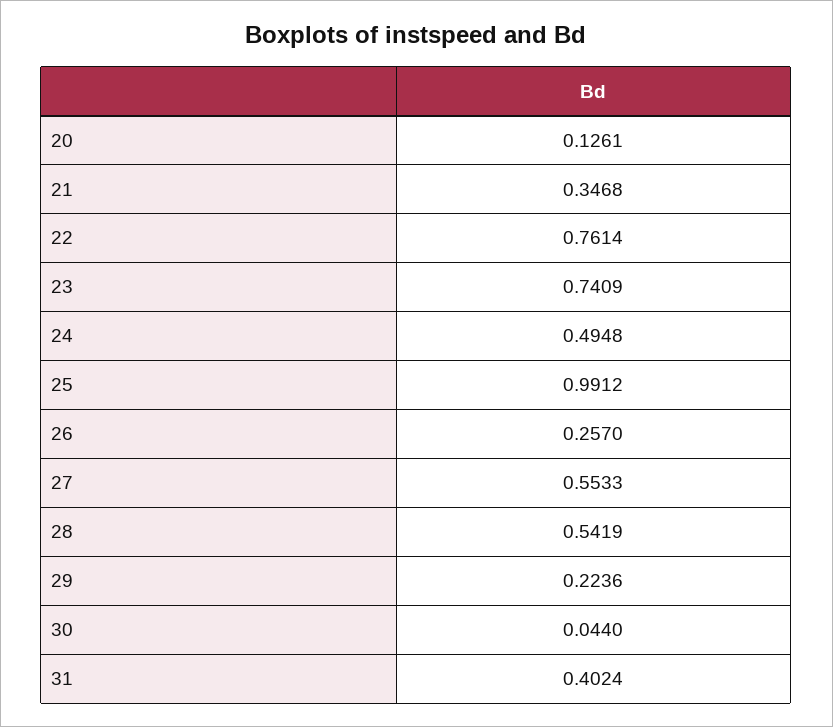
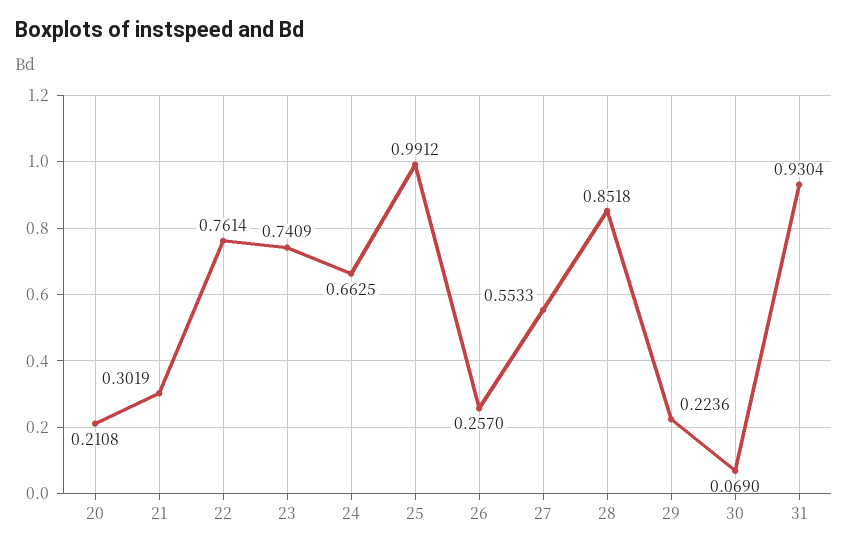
  {
-   "20": 0.1261,
+   "20": 0.2108,
-   "21": 0.3468,
+   "21": 0.3019,
    "22": 0.7614,
    "23": 0.7409,
-   "24": 0.4948,
+   "24": 0.6625,
    "25": 0.9912,
    "26": 0.257,
    "27": 0.5533,
-   "28": 0.5419,
+   "28": 0.8518,
    "29": 0.2236,
-   "30": 0.044,
+   "30": 0.069,
-   "31": 0.4024
+   "31": 0.9304
  }

